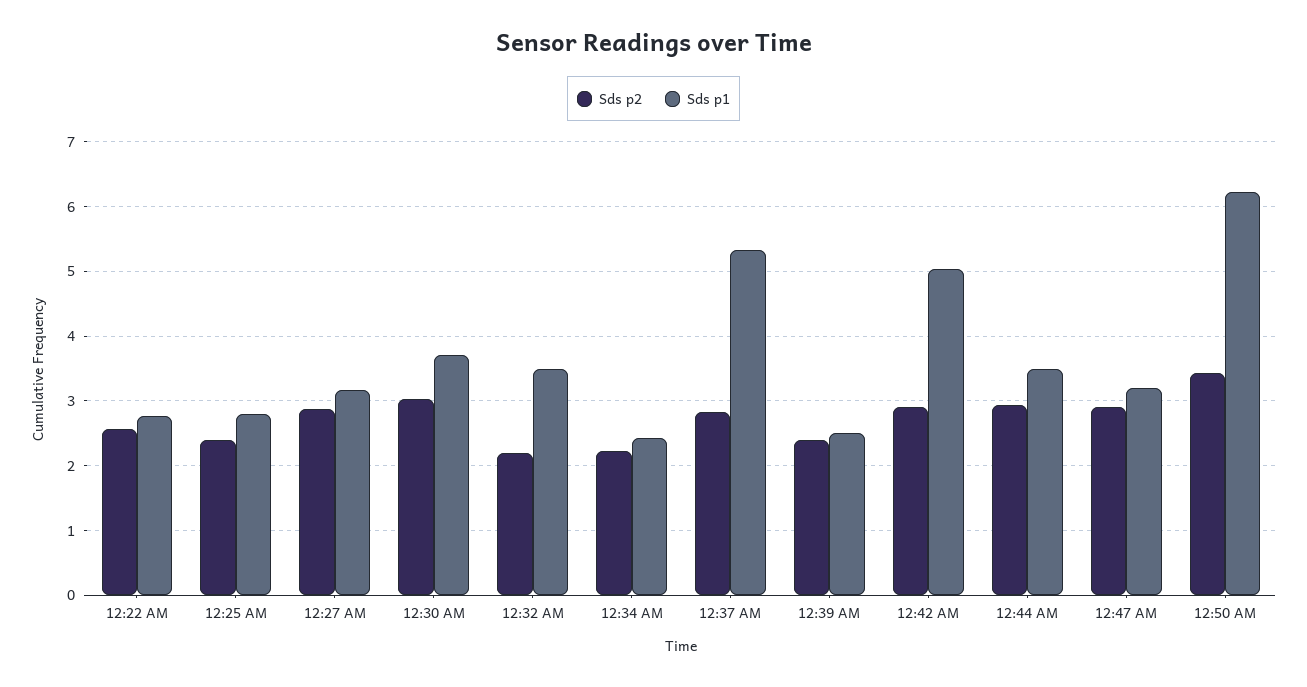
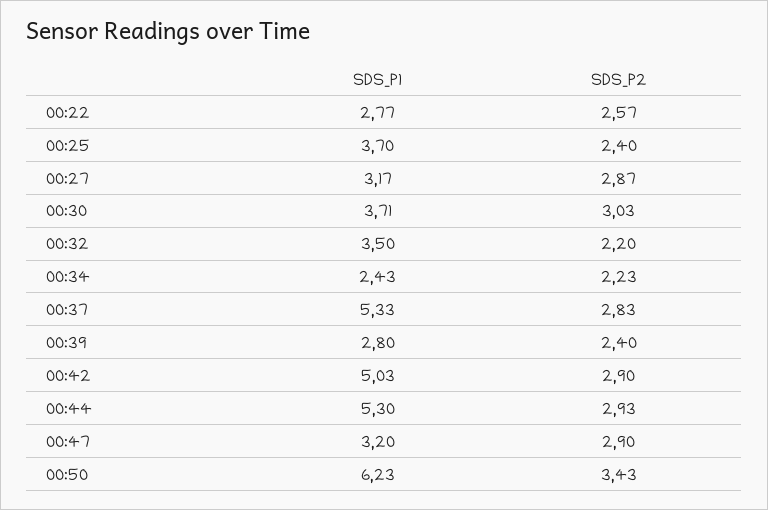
  {
    "Sds p2": {
      "12:22 AM": 2.57,
      "12:25 AM": 2.4,
      "12:27 AM": 2.87,
      "12:30 AM": 3.03,
      "12:32 AM": 2.2,
      "12:34 AM": 2.23,
      "12:37 AM": 2.83,
      "12:39 AM": 2.4,
      "12:42 AM": 2.9,
      "12:44 AM": 2.93,
      "12:47 AM": 2.9,
      "12:50 AM": 3.43
    },
    "Sds p1": {
      "12:22 AM": 2.77,
-     "12:25 AM": 2.8,
+     "12:25 AM": 3.7,
      "12:27 AM": 3.17,
      "12:30 AM": 3.71,
      "12:32 AM": 3.5,
      "12:34 AM": 2.43,
      "12:37 AM": 5.33,
-     "12:39 AM": 2.5,
+     "12:39 AM": 2.8,
      "12:42 AM": 5.03,
-     "12:44 AM": 3.5,
+     "12:44 AM": 5.3,
      "12:47 AM": 3.2,
      "12:50 AM": 6.23
    }
  }

